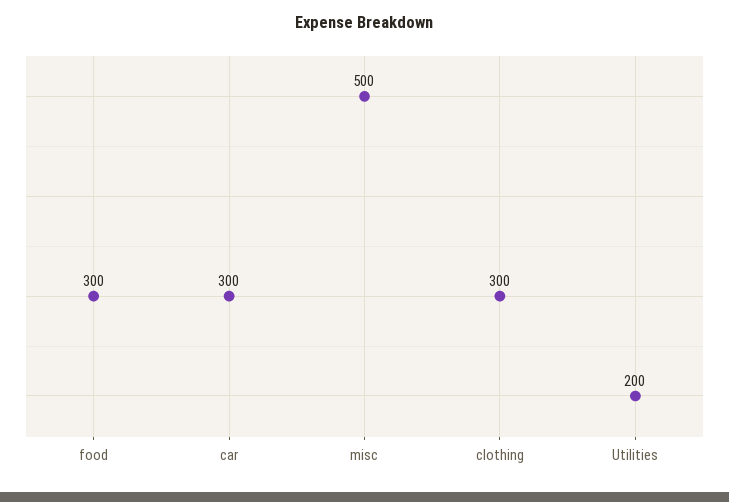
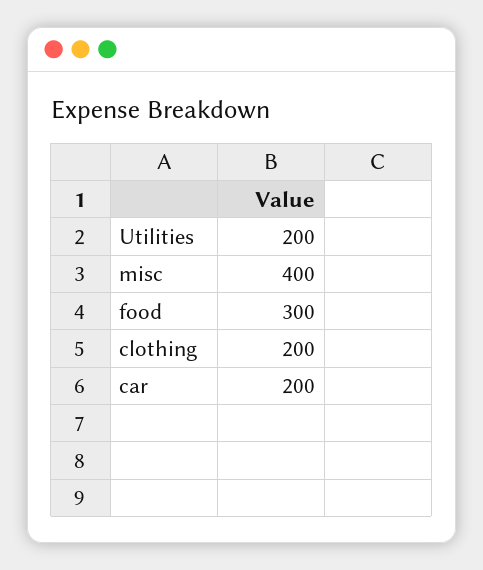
  {
    "food": 300,
-   "car": 300,
+   "car": 200,
-   "misc": 500,
+   "misc": 400,
-   "clothing": 300,
+   "clothing": 200,
    "Utilities": 200
  }

